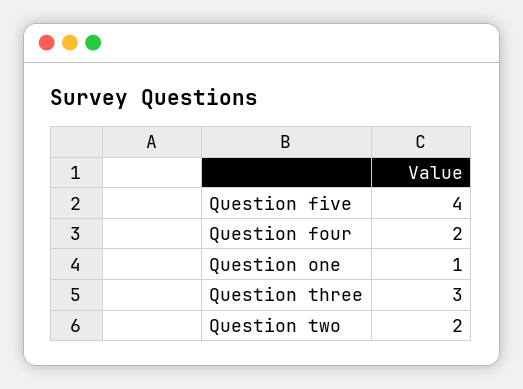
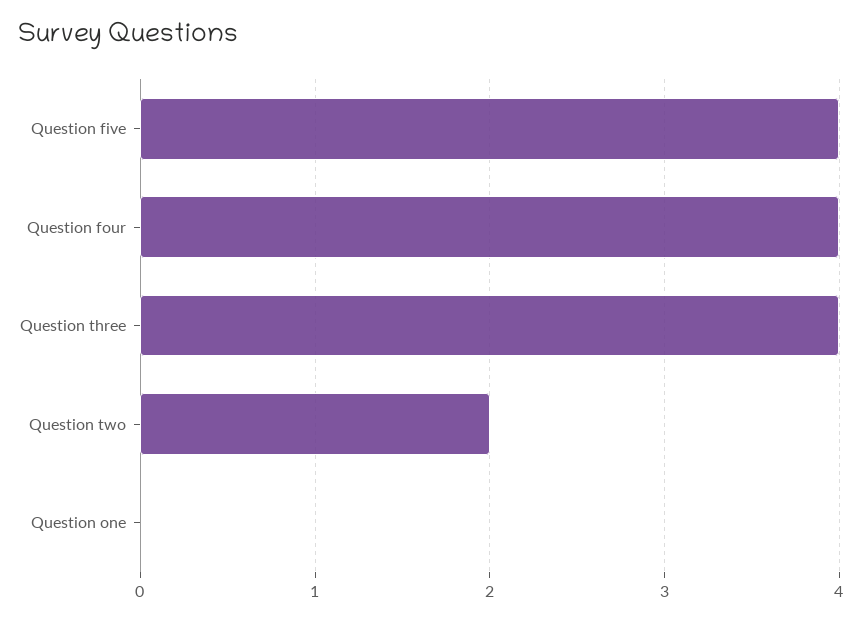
  {
    "Question five": 4,
-   "Question four": 2,
+   "Question four": 4,
-   "Question one": 1,
+   "Question one": 0,
-   "Question three": 3,
+   "Question three": 4,
    "Question two": 2
  }

